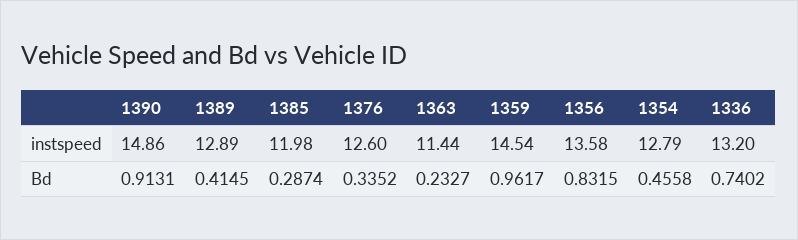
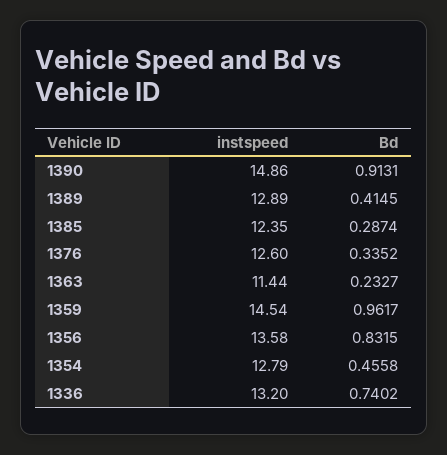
  {
    "1390": {
      "instspeed": 14.86,
      "Bd": 0.9131
    },
    "1389": {
      "instspeed": 12.89,
      "Bd": 0.4145
    },
    "1385": {
-     "instspeed": 11.98,
+     "instspeed": 12.35,
      "Bd": 0.2874
    },
    "1376": {
      "instspeed": 12.6,
      "Bd": 0.3352
    },
    "1363": {
      "instspeed": 11.44,
      "Bd": 0.2327
    },
    "1359": {
      "instspeed": 14.54,
      "Bd": 0.9617
    },
    "1356": {
      "instspeed": 13.58,
      "Bd": 0.8315
    },
    "1354": {
      "instspeed": 12.79,
      "Bd": 0.4558
    },
    "1336": {
      "instspeed": 13.2,
      "Bd": 0.7402
    }
  }

